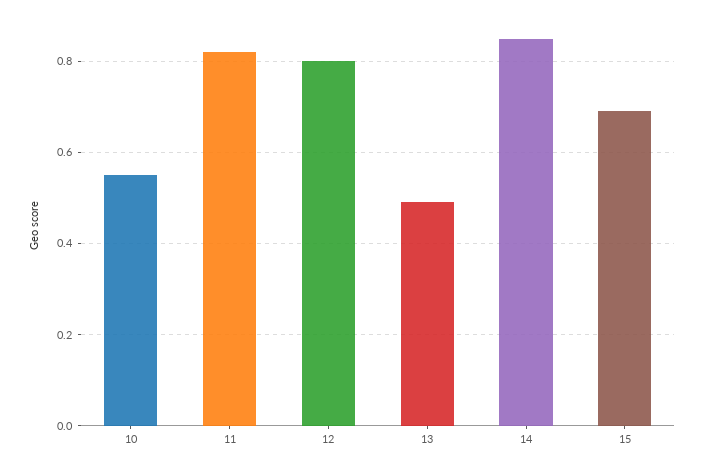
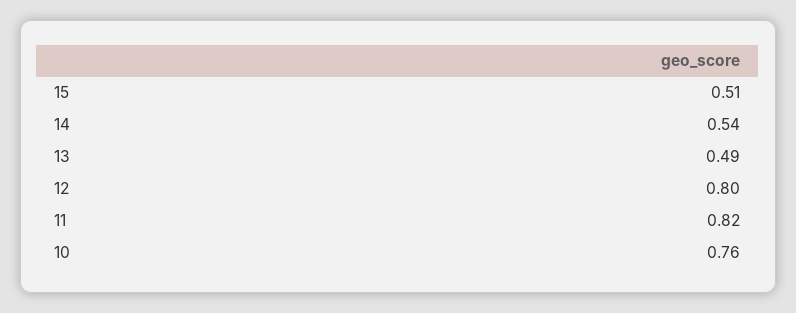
  {
-   "10": 0.55,
+   "10": 0.76,
    "11": 0.82,
    "12": 0.8,
    "13": 0.49,
-   "14": 0.85,
+   "14": 0.54,
-   "15": 0.7
+   "15": 0.51
  }

